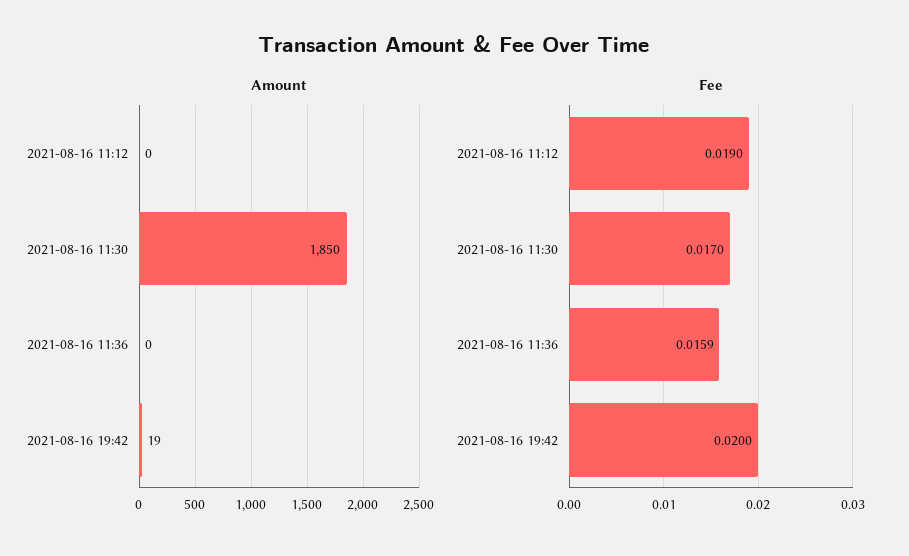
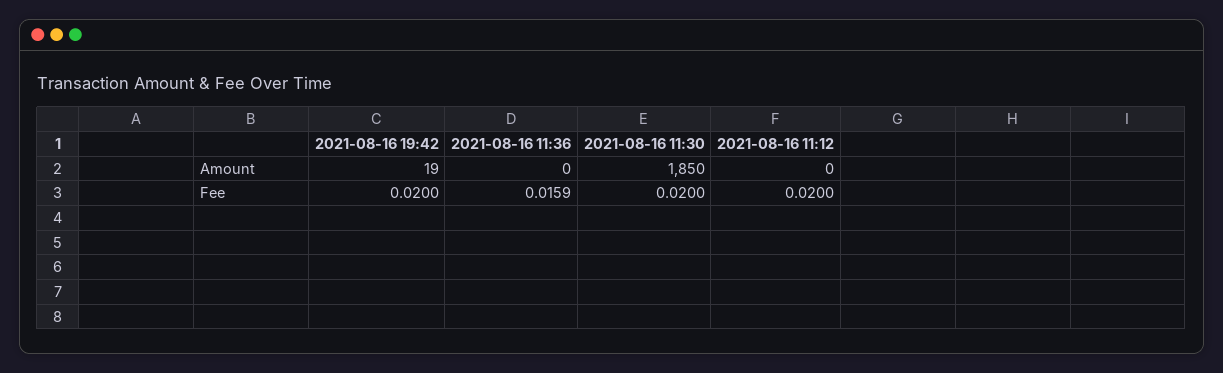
  {
    "Amount": {
      "2021-08-16 11:12": 0,
      "2021-08-16 11:30": 1850,
      "2021-08-16 11:36": 0,
      "2021-08-16 19:42": 19
    },
    "Fee": {
-     "2021-08-16 11:12": 0.019,
+     "2021-08-16 11:12": 0.02,
-     "2021-08-16 11:30": 0.017,
+     "2021-08-16 11:30": 0.02,
      "2021-08-16 11:36": 0.0159,
      "2021-08-16 19:42": 0.02
    }
  }

